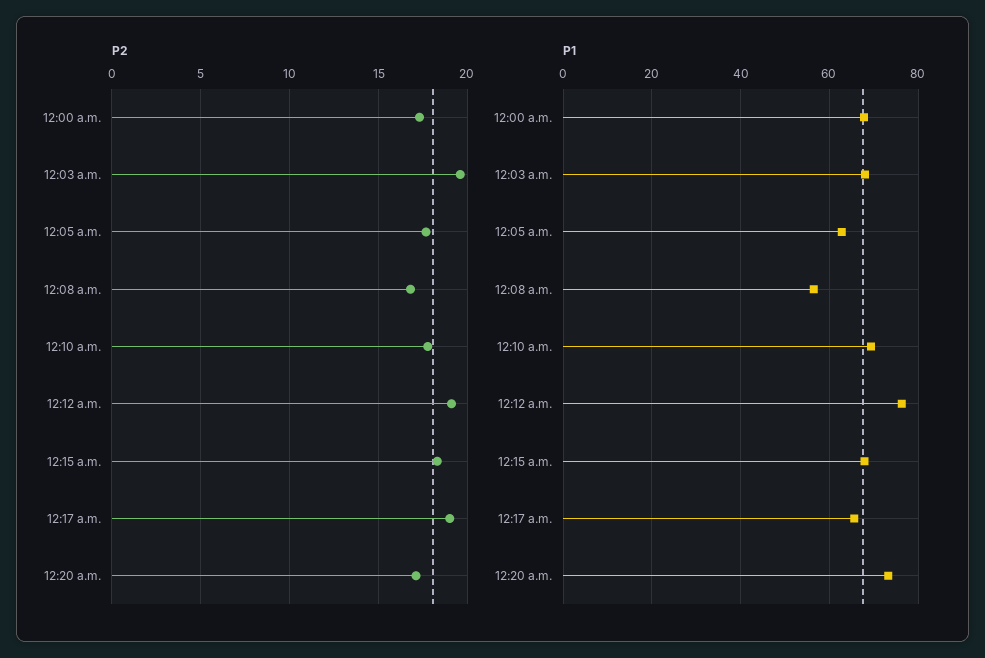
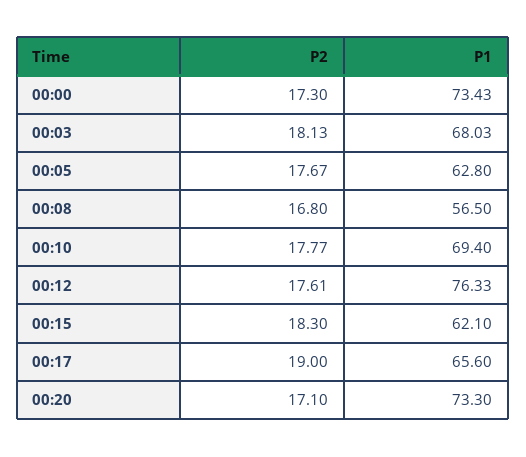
  {
    "P2": {
      "12:00 a.m.": 17.3,
-     "12:03 a.m.": 19.5,
+     "12:03 a.m.": 18.13,
      "12:05 a.m.": 17.67,
      "12:08 a.m.": 16.8,
      "12:10 a.m.": 17.77,
-     "12:12 a.m.": 19,
+     "12:12 a.m.": 17.61,
      "12:15 a.m.": 18.3,
      "12:17 a.m.": 19,
      "12:20 a.m.": 17.1
    },
    "P1": {
-     "12:00 a.m.": 68,
+     "12:00 a.m.": 73.43,
      "12:03 a.m.": 68.03,
      "12:05 a.m.": 62.8,
      "12:08 a.m.": 56.5,
      "12:10 a.m.": 69.4,
      "12:12 a.m.": 76.33,
-     "12:15 a.m.": 68,
+     "12:15 a.m.": 62.1,
      "12:17 a.m.": 65.6,
      "12:20 a.m.": 73.3
    }
  }

